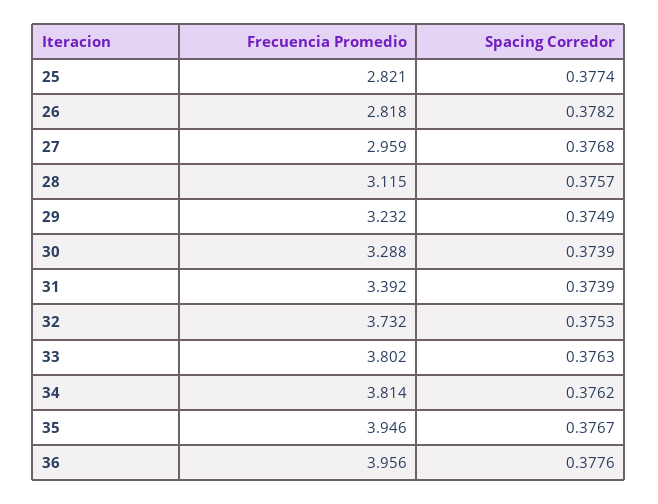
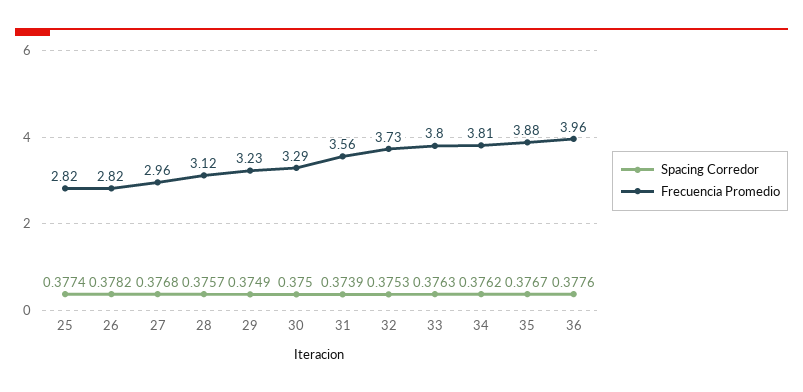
  {
    "Frecuencia Promedio": {
      "25": 2.821,
      "26": 2.818,
      "27": 2.959,
      "28": 3.115,
      "29": 3.232,
      "30": 3.288,
-     "31": 3.392,
+     "31": 3.56,
      "32": 3.732,
      "33": 3.802,
      "34": 3.814,
-     "35": 3.946,
+     "35": 3.88,
      "36": 3.956
    },
    "Spacing Corredor": {
      "25": 0.3774,
      "26": 0.3782,
      "27": 0.3768,
      "28": 0.3757,
      "29": 0.3749,
-     "30": 0.3739,
+     "30": 0.375,
      "31": 0.3739,
      "32": 0.3753,
      "33": 0.3763,
      "34": 0.3762,
      "35": 0.3767,
      "36": 0.3776
    }
  }

